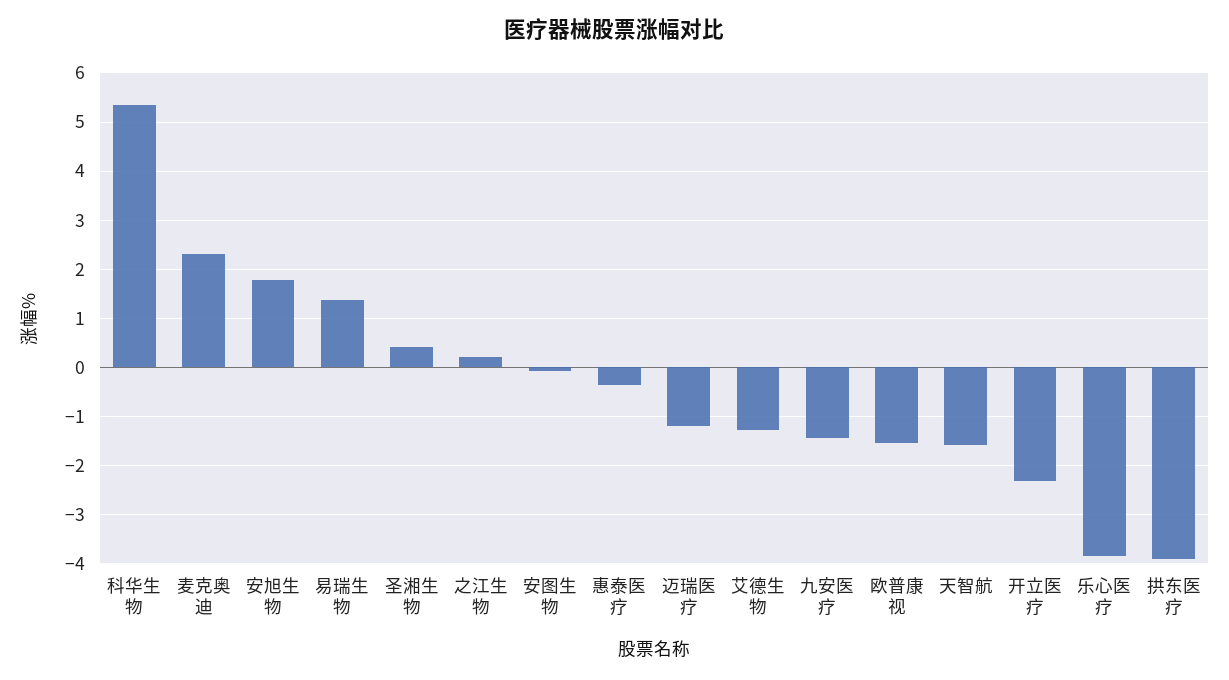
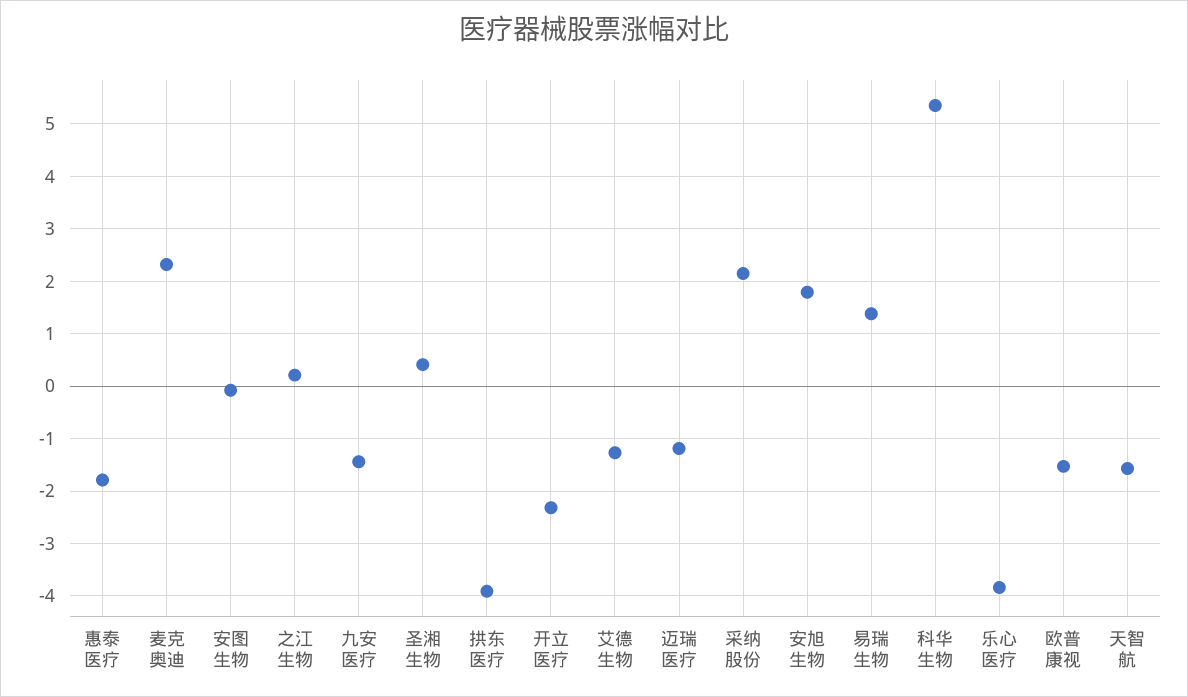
  {
    "科华生物": 5.4,
    "麦克奥迪": 2.4,
    "安旭生物": 1.8,
    "易瑞生物": 1.4,
    "圣湘生物": 0.4,
    "之江生物": 0.2,
    "安图生物": 0,
-   "惠泰医疗": -0.4,
+   "惠泰医疗": -1.8,
    "迈瑞医疗": -1.2,
    "艾德生物": -1.2,
    "九安医疗": -1.4,
    "欧普康视": -1.6,
    "天智航": -1.6,
    "开立医疗": -2.4,
    "乐心医疗": -3.8,
-   "拱东医疗": -4
+   "拱东医疗": -4,
+   "采纳股份": 2.2
  }

